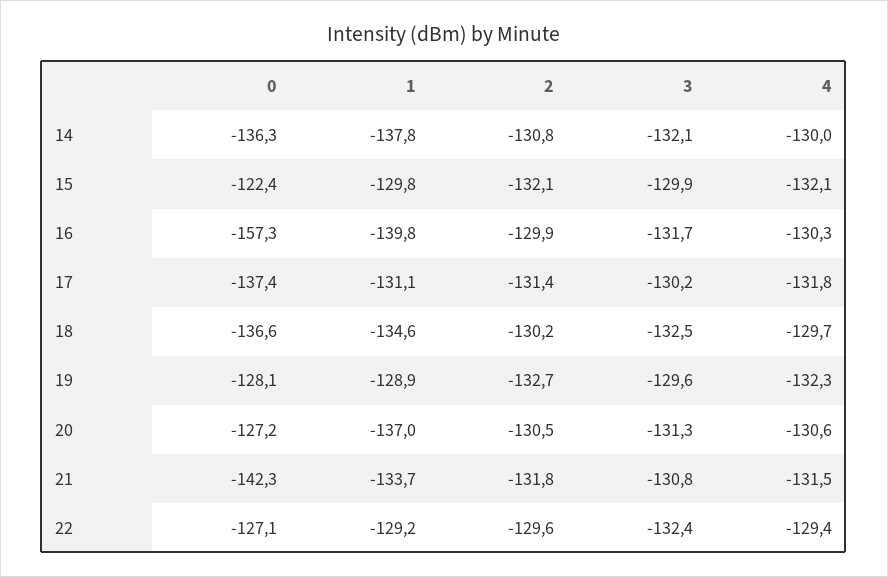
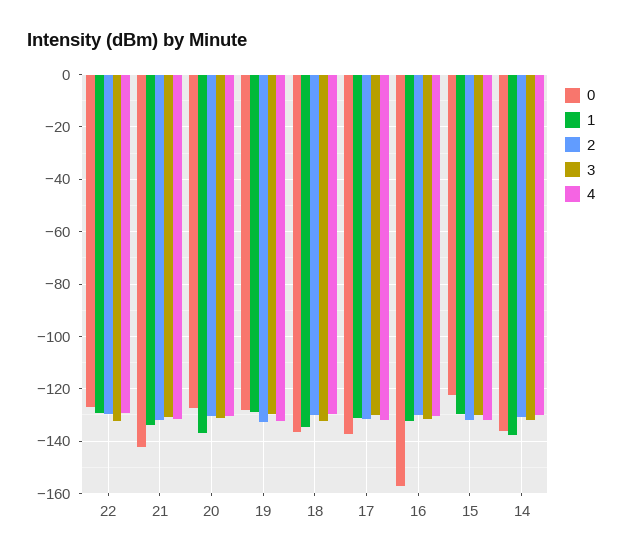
  {
    "0": {
      "14": -136.3,
      "15": -122.4,
      "16": -157.3,
      "17": -137.4,
      "18": -136.6,
      "19": -128.1,
      "20": -127.2,
      "21": -142.3,
      "22": -127.1
    },
    "1": {
      "14": -137.8,
      "15": -129.8,
-     "16": -139.8,
+     "16": -132.5,
      "17": -131.1,
      "18": -134.6,
      "19": -128.9,
      "20": -137,
      "21": -133.7,
      "22": -129.2
    },
    "2": {
      "14": -130.8,
      "15": -132.1,
      "16": -129.9,
      "17": -131.4,
      "18": -130.2,
      "19": -132.7,
      "20": -130.5,
      "21": -131.8,
      "22": -129.6
    },
    "3": {
      "14": -132.1,
      "15": -129.9,
      "16": -131.7,
      "17": -130.2,
      "18": -132.5,
      "19": -129.6,
      "20": -131.3,
      "21": -130.8,
      "22": -132.4
    },
    "4": {
      "14": -130,
      "15": -132.1,
      "16": -130.3,
      "17": -131.8,
      "18": -129.7,
      "19": -132.3,
      "20": -130.6,
      "21": -131.5,
      "22": -129.4
    }
  }

